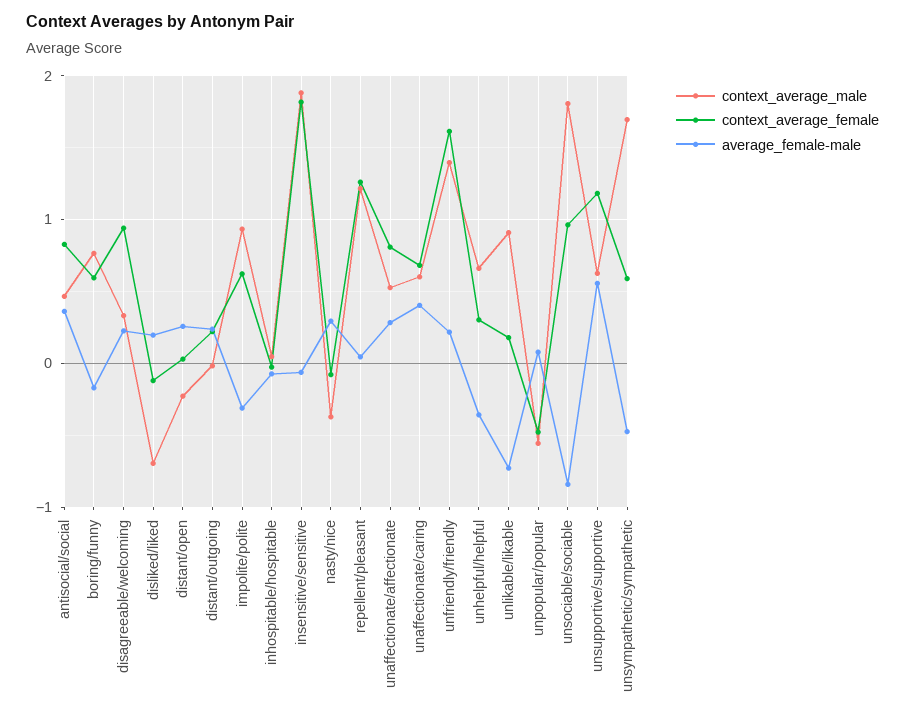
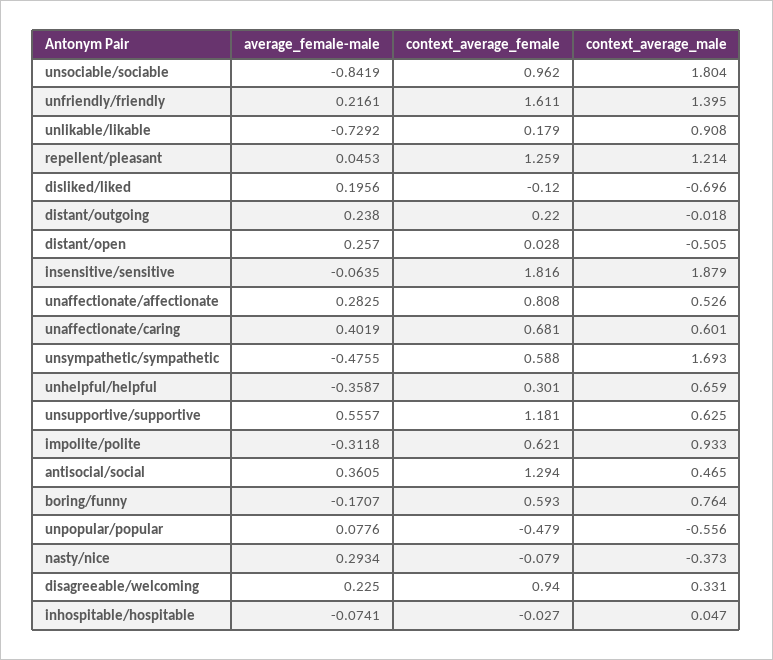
  {
    "context_average_male": {
      "antisocial/social": 0.465,
      "boring/funny": 0.764,
      "disagreeable/welcoming": 0.331,
      "disliked/liked": -0.696,
-     "distant/open": -0.2,
+     "distant/open": -0.505,
      "distant/outgoing": -0.018,
      "impolite/polite": 0.933,
      "inhospitable/hospitable": 0.047,
      "insensitive/sensitive": 1.879,
      "nasty/nice": -0.373,
      "repellent/pleasant": 1.214,
      "unaffectionate/affectionate": 0.526,
      "unaffectionate/caring": 0.601,
      "unfriendly/friendly": 1.395,
      "unhelpful/helpful": 0.659,
      "unlikable/likable": 0.908,
      "unpopular/popular": -0.556,
      "unsociable/sociable": 1.804,
      "unsupportive/supportive": 0.625,
      "unsympathetic/sympathetic": 1.693
    },
    "context_average_female": {
-     "antisocial/social": 0.8,
+     "antisocial/social": 1.294,
      "boring/funny": 0.593,
      "disagreeable/welcoming": 0.94,
      "disliked/liked": -0.12,
      "distant/open": 0.028,
      "distant/outgoing": 0.22,
      "impolite/polite": 0.621,
      "inhospitable/hospitable": -0.027,
      "insensitive/sensitive": 1.816,
      "nasty/nice": -0.079,
      "repellent/pleasant": 1.259,
      "unaffectionate/affectionate": 0.808,
      "unaffectionate/caring": 0.681,
      "unfriendly/friendly": 1.611,
      "unhelpful/helpful": 0.301,
      "unlikable/likable": 0.179,
      "unpopular/popular": -0.479,
      "unsociable/sociable": 0.962,
      "unsupportive/supportive": 1.181,
      "unsympathetic/sympathetic": 0.588
    },
    "average_female-male": {
      "antisocial/social": 0.3605,
      "boring/funny": -0.1707,
      "disagreeable/welcoming": 0.225,
      "disliked/liked": 0.1956,
      "distant/open": 0.257,
      "distant/outgoing": 0.238,
      "impolite/polite": -0.3118,
      "inhospitable/hospitable": -0.0741,
      "insensitive/sensitive": -0.0635,
      "nasty/nice": 0.2934,
      "repellent/pleasant": 0.0453,
      "unaffectionate/affectionate": 0.2825,
      "unaffectionate/caring": 0.4019,
      "unfriendly/friendly": 0.2161,
      "unhelpful/helpful": -0.3587,
      "unlikable/likable": -0.7292,
      "unpopular/popular": 0.0776,
      "unsociable/sociable": -0.8419,
      "unsupportive/supportive": 0.5557,
      "unsympathetic/sympathetic": -0.4755
    }
  }

